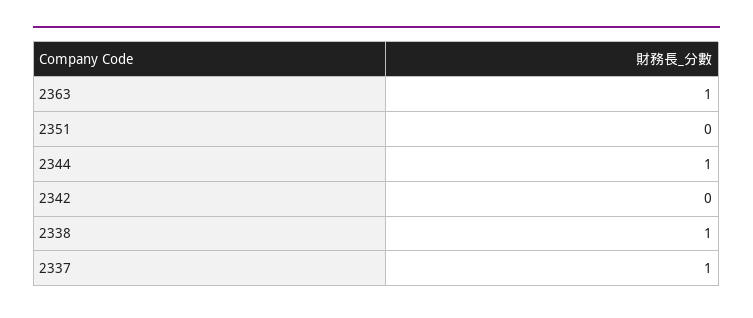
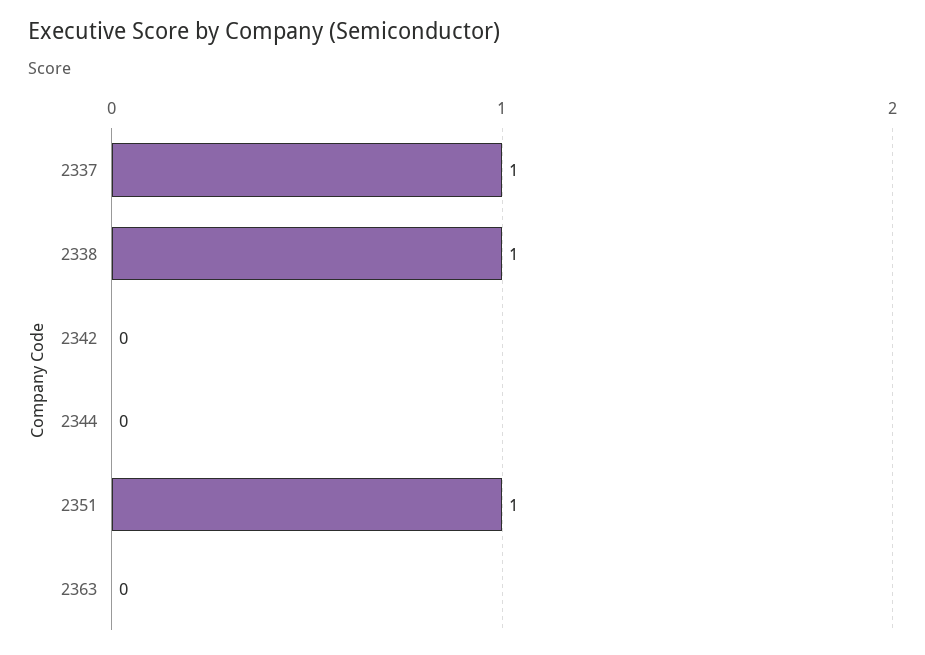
  {
-   "2363": 1,
+   "2363": 0,
-   "2351": 0,
+   "2351": 1,
-   "2344": 1,
+   "2344": 0,
    "2342": 0,
    "2338": 1,
    "2337": 1
  }

